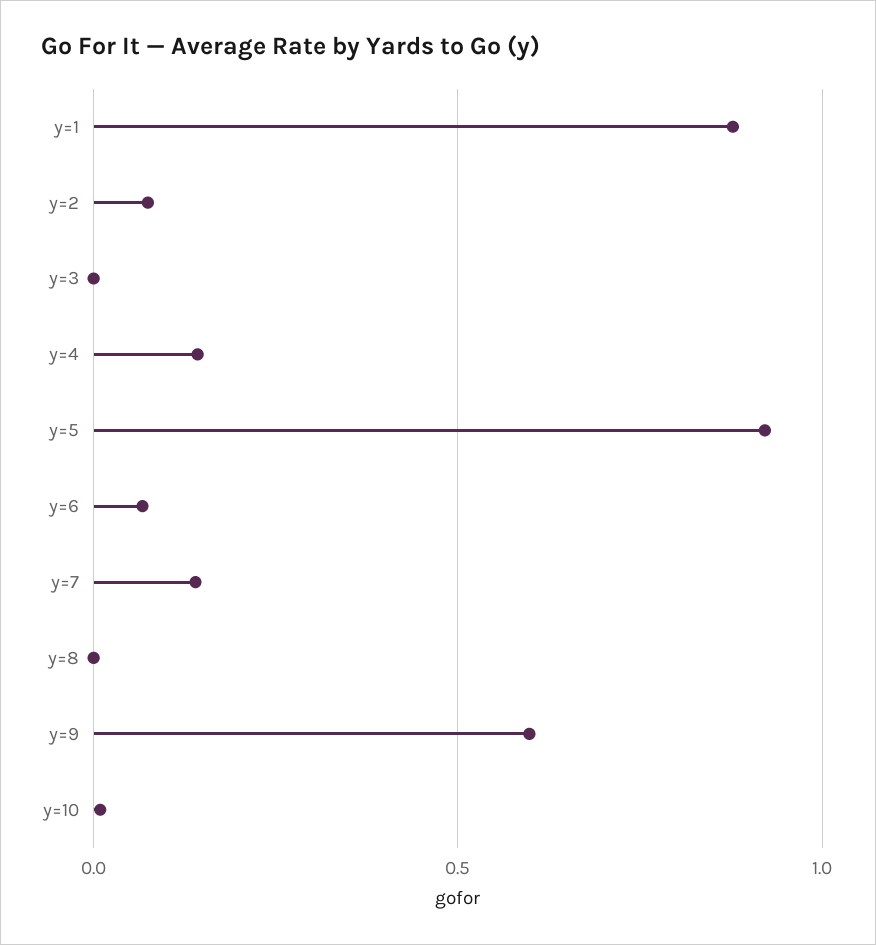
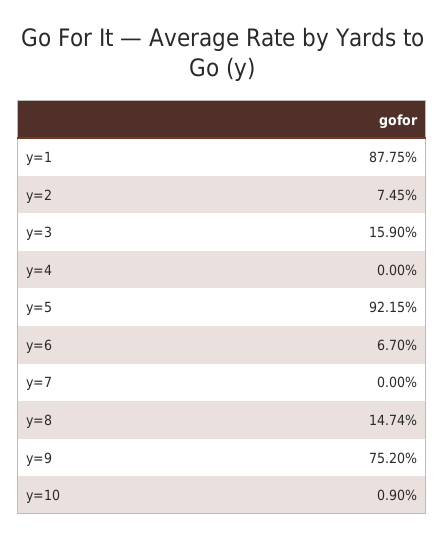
  {
    "y=1": 0.8775,
    "y=2": 0.0745,
-   "y=3": 0,
+   "y=3": 0.159,
-   "y=4": 0.15,
+   "y=4": 0,
    "y=5": 0.9215,
    "y=6": 0.067,
-   "y=7": 0.15,
+   "y=7": 0,
-   "y=8": 0,
+   "y=8": 0.1474,
-   "y=9": 0.6,
+   "y=9": 0.752,
    "y=10": 0.009
  }

